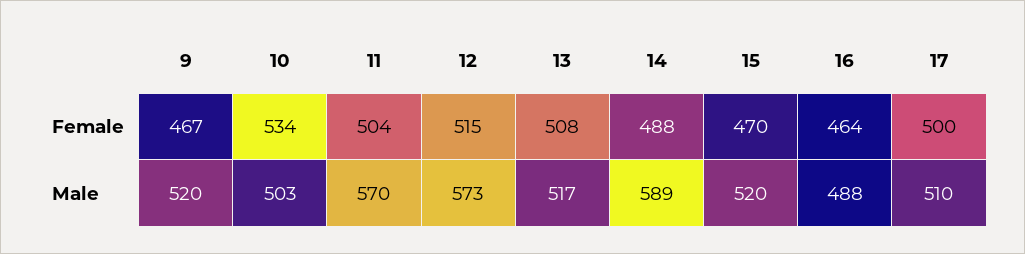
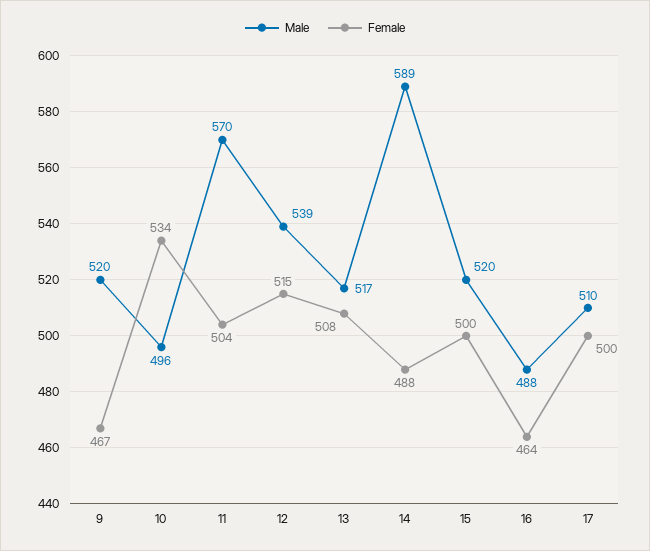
  {
    "Female": {
      "9": 467,
      "10": 534,
      "11": 504,
      "12": 515,
      "13": 508,
      "14": 488,
-     "15": 470,
+     "15": 500,
      "16": 464,
      "17": 500
    },
    "Male": {
      "9": 520,
-     "10": 503,
+     "10": 496,
      "11": 570,
-     "12": 573,
+     "12": 539,
      "13": 517,
      "14": 589,
      "15": 520,
      "16": 488,
      "17": 510
    }
  }

